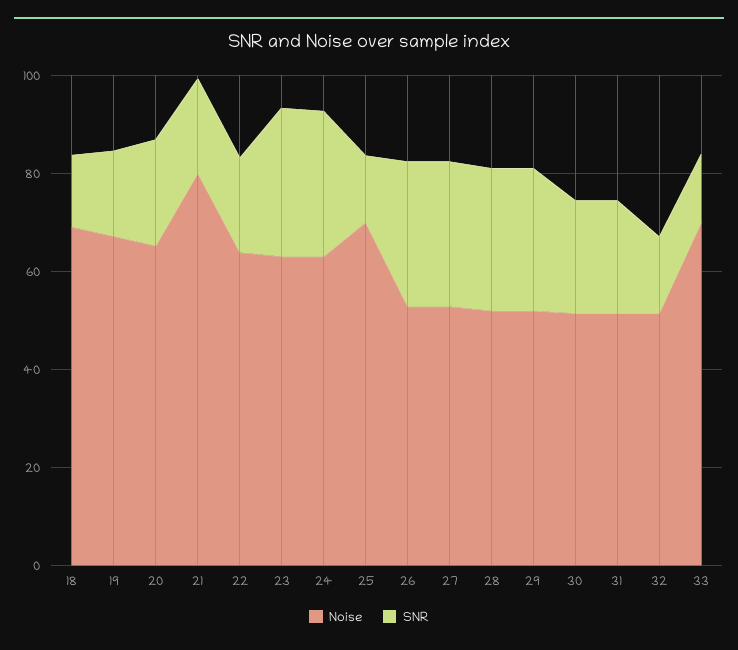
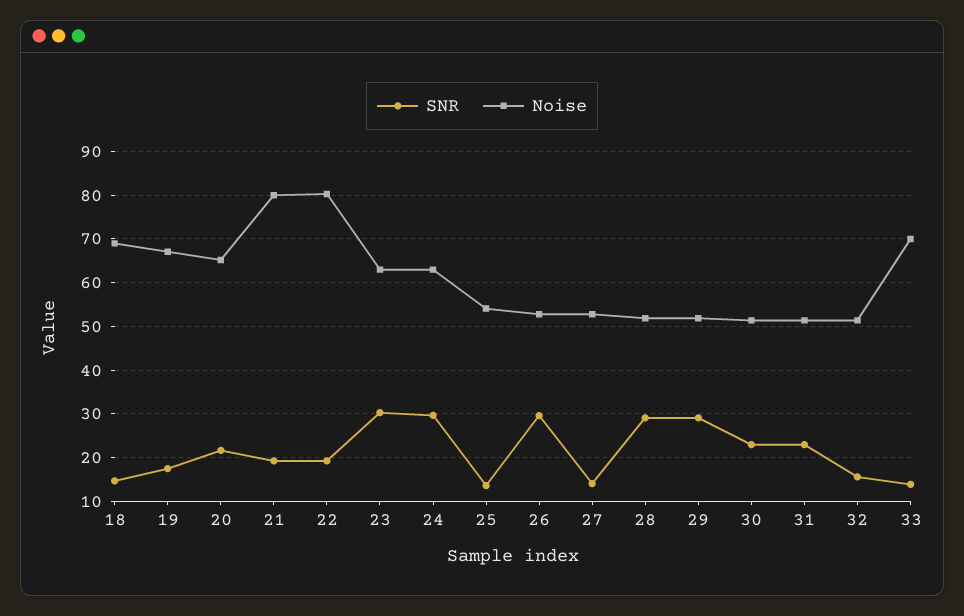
  {
    "Noise": {
      "18": 70,
      "19": 68,
      "20": 66,
      "21": 80,
-     "22": 65,
+     "22": 80,
      "23": 64,
      "24": 64,
-     "25": 70,
+     "25": 54,
      "26": 52,
      "27": 52,
      "28": 52,
      "29": 52,
      "30": 52,
      "31": 52,
      "32": 52,
      "33": 70
    },
    "SNR": {
      "18": 14,
      "19": 18,
      "20": 22,
      "21": 20,
      "22": 20,
      "23": 30,
      "24": 30,
      "25": 14,
      "26": 30,
-     "27": 30,
+     "27": 14,
      "28": 30,
      "29": 30,
      "30": 24,
      "31": 24,
      "32": 16,
      "33": 14
    }
  }

